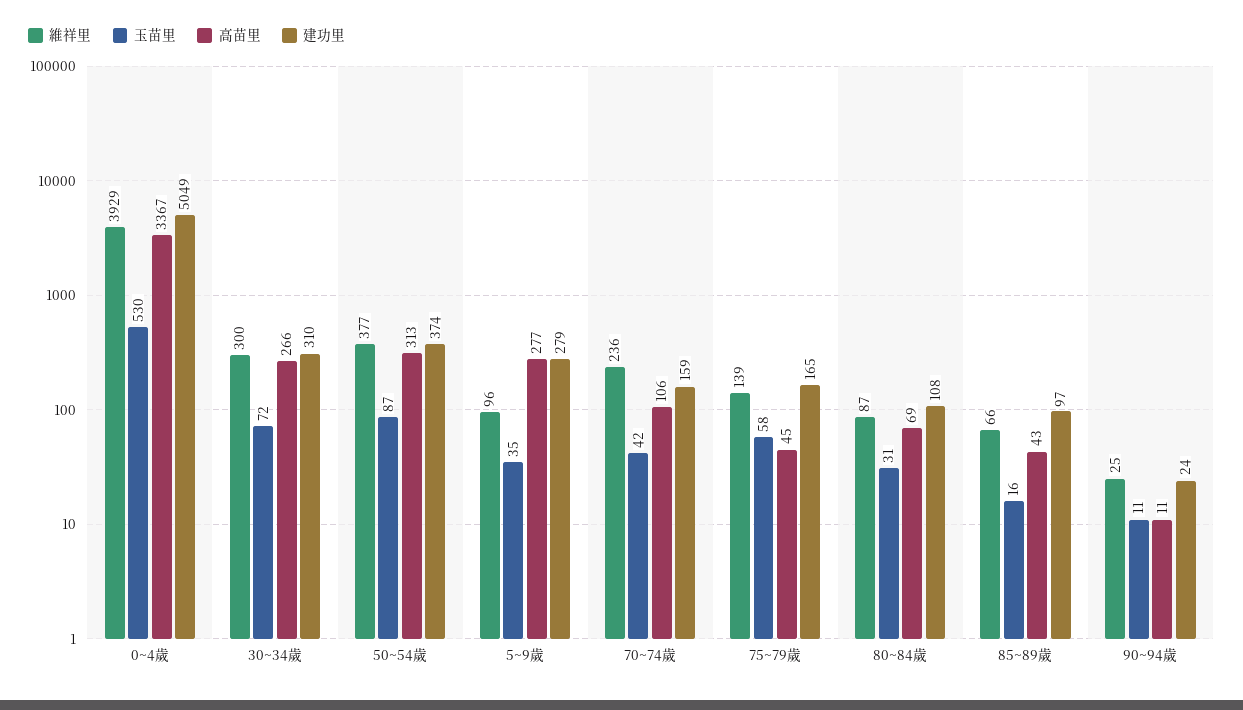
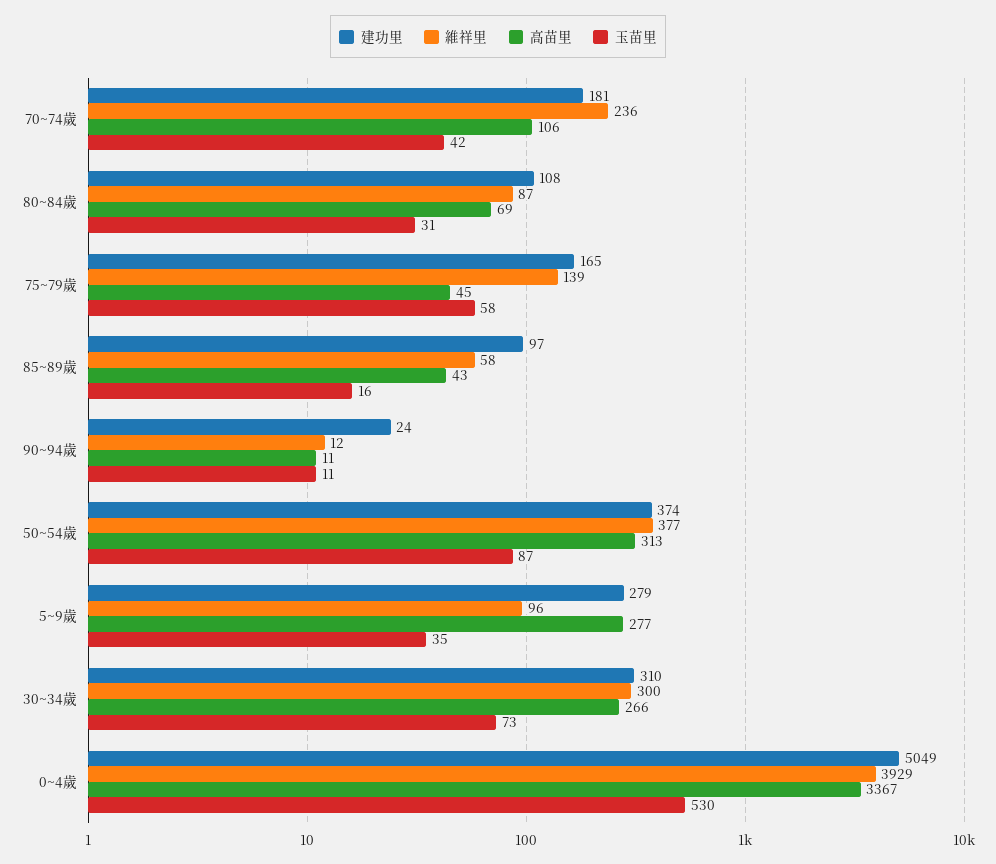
  {
    "維祥里": {
      "0~4歲": 3929,
      "30~34歲": 300,
      "50~54歲": 377,
      "5~9歲": 96,
      "70~74歲": 236,
      "75~79歲": 139,
      "80~84歲": 87,
-     "85~89歲": 66,
+     "85~89歲": 58,
-     "90~94歲": 25
+     "90~94歲": 12
    },
    "玉苗里": {
      "0~4歲": 530,
-     "30~34歲": 72,
+     "30~34歲": 73,
      "50~54歲": 87,
      "5~9歲": 35,
      "70~74歲": 42,
      "75~79歲": 58,
      "80~84歲": 31,
      "85~89歲": 16,
      "90~94歲": 11
    },
    "高苗里": {
      "0~4歲": 3367,
      "30~34歲": 266,
      "50~54歲": 313,
      "5~9歲": 277,
      "70~74歲": 106,
      "75~79歲": 45,
      "80~84歲": 69,
      "85~89歲": 43,
      "90~94歲": 11
    },
    "建功里": {
      "0~4歲": 5049,
      "30~34歲": 310,
      "50~54歲": 374,
      "5~9歲": 279,
-     "70~74歲": 159,
+     "70~74歲": 181,
      "75~79歲": 165,
      "80~84歲": 108,
      "85~89歲": 97,
      "90~94歲": 24
    }
  }

